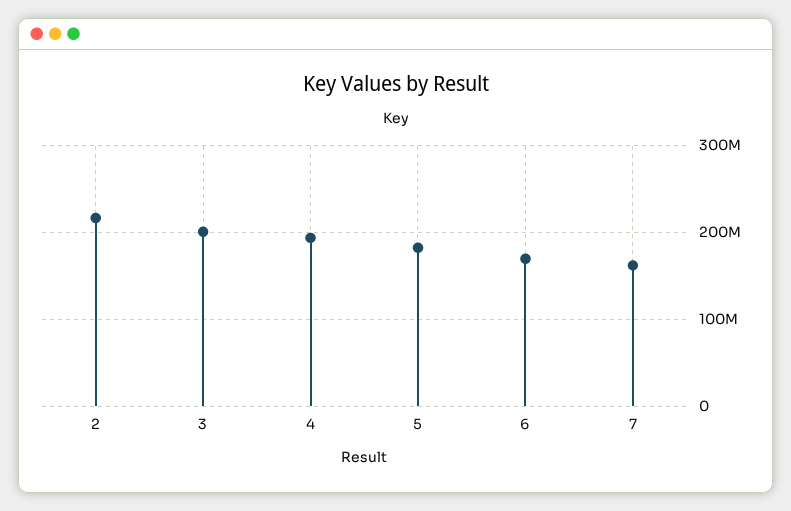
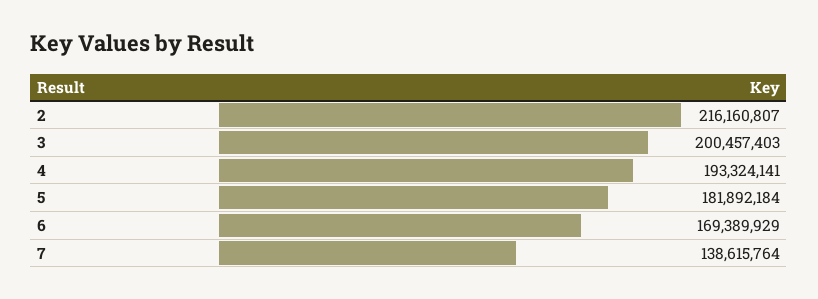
  {
    "2": 216160807,
    "3": 200457403,
    "4": 193324141,
    "5": 181892184,
    "6": 169389929,
-   "7": 160000000
+   "7": 138615764
  }

